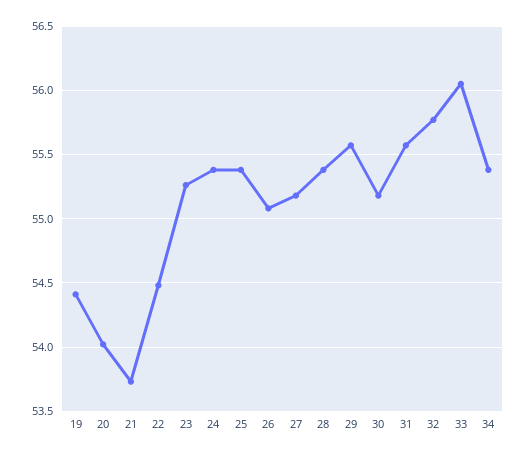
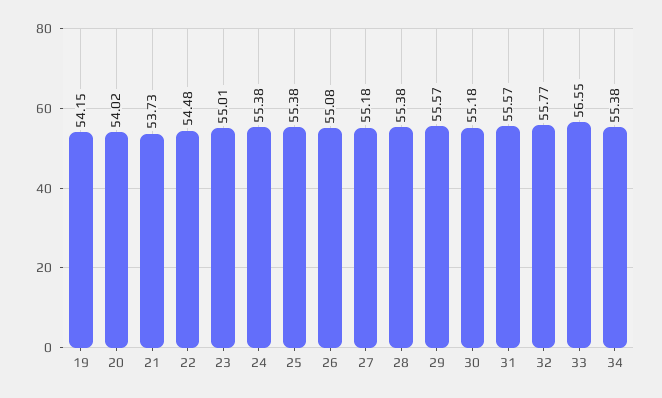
  {
-   "19": 54.4,
+   "19": 54.15,
    "20": 54.02,
    "21": 53.73,
    "22": 54.48,
-   "23": 55.25,
+   "23": 55.01,
    "24": 55.38,
    "25": 55.38,
    "26": 55.08,
    "27": 55.18,
    "28": 55.38,
    "29": 55.57,
    "30": 55.18,
    "31": 55.57,
    "32": 55.77,
-   "33": 56.05,
+   "33": 56.55,
    "34": 55.38
  }

